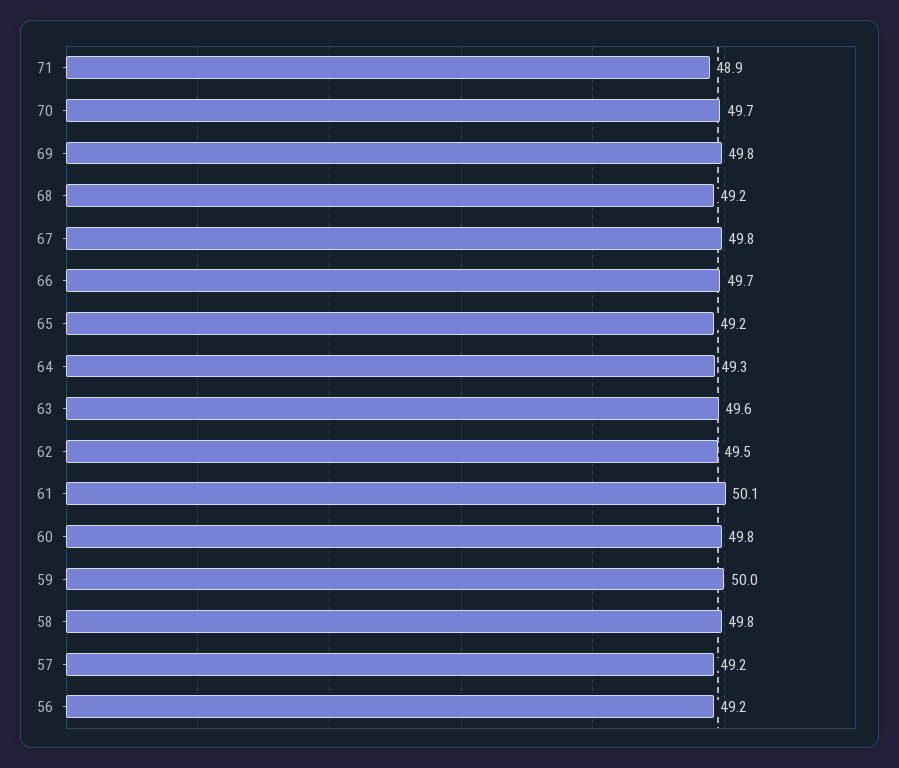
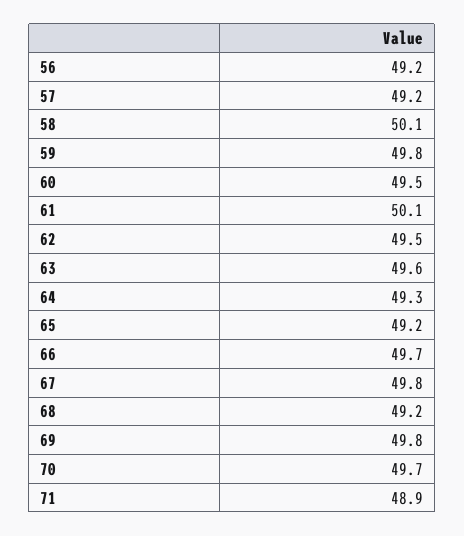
  {
    "71": 48.9,
    "70": 49.7,
    "69": 49.8,
    "68": 49.2,
    "67": 49.8,
    "66": 49.7,
    "65": 49.2,
    "64": 49.3,
    "63": 49.6,
    "62": 49.5,
    "61": 50.1,
-   "60": 49.8,
+   "60": 49.5,
-   "59": 50,
+   "59": 49.8,
-   "58": 49.8,
+   "58": 50.1,
    "57": 49.2,
    "56": 49.2
  }

